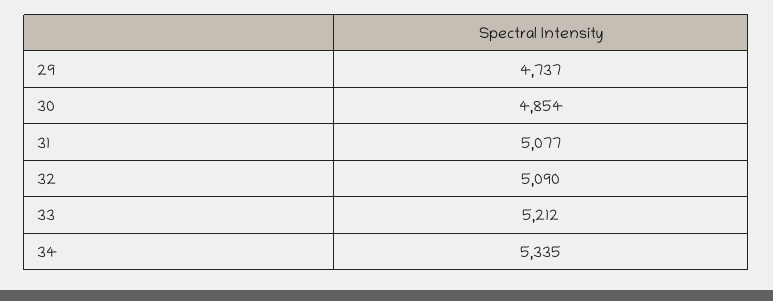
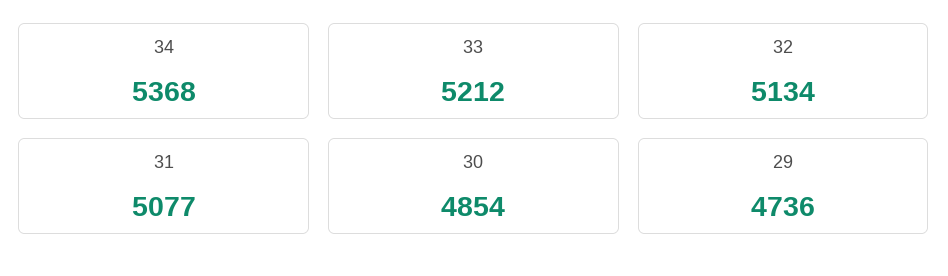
  {
-   "29": 4737,
+   "29": 4736,
    "30": 4854,
    "31": 5077,
-   "32": 5090,
+   "32": 5134,
    "33": 5212,
-   "34": 5335
+   "34": 5368
  }

